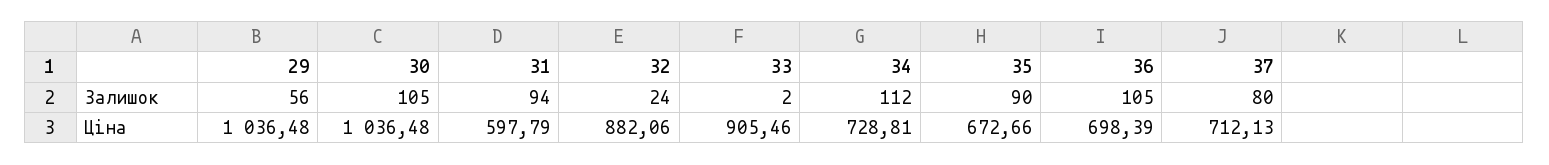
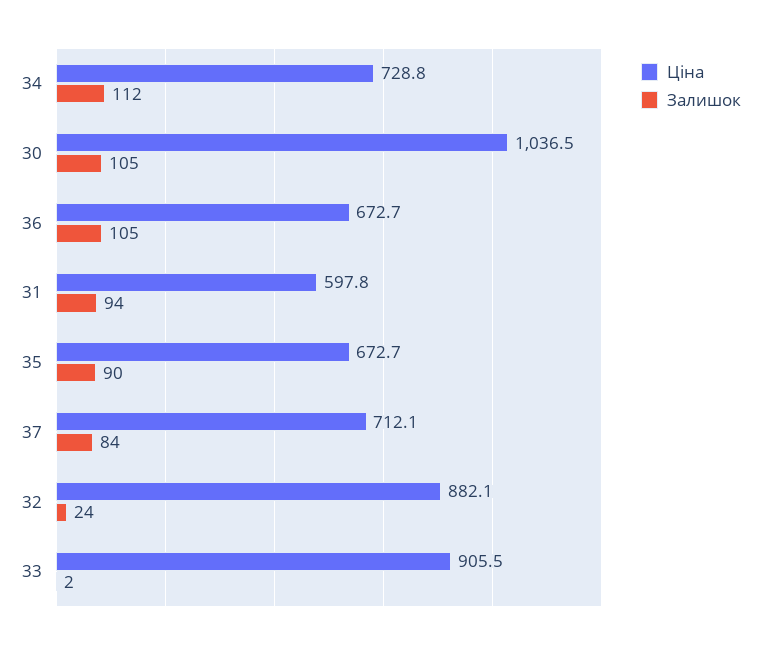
  {
    "Залишок": {
-     "29": 56,
      "30": 105,
      "31": 94,
      "32": 24,
      "33": 2,
      "34": 112,
      "35": 90,
      "36": 105,
-     "37": 80
+     "37": 84
    },
    "Ціна": {
-     "29": 1036.48,
      "30": 1036.48,
      "31": 597.79,
      "32": 882.06,
      "33": 905.46,
      "34": 728.81,
      "35": 672.66,
-     "36": 698.39,
+     "36": 672.7,
      "37": 712.13
    }
  }

